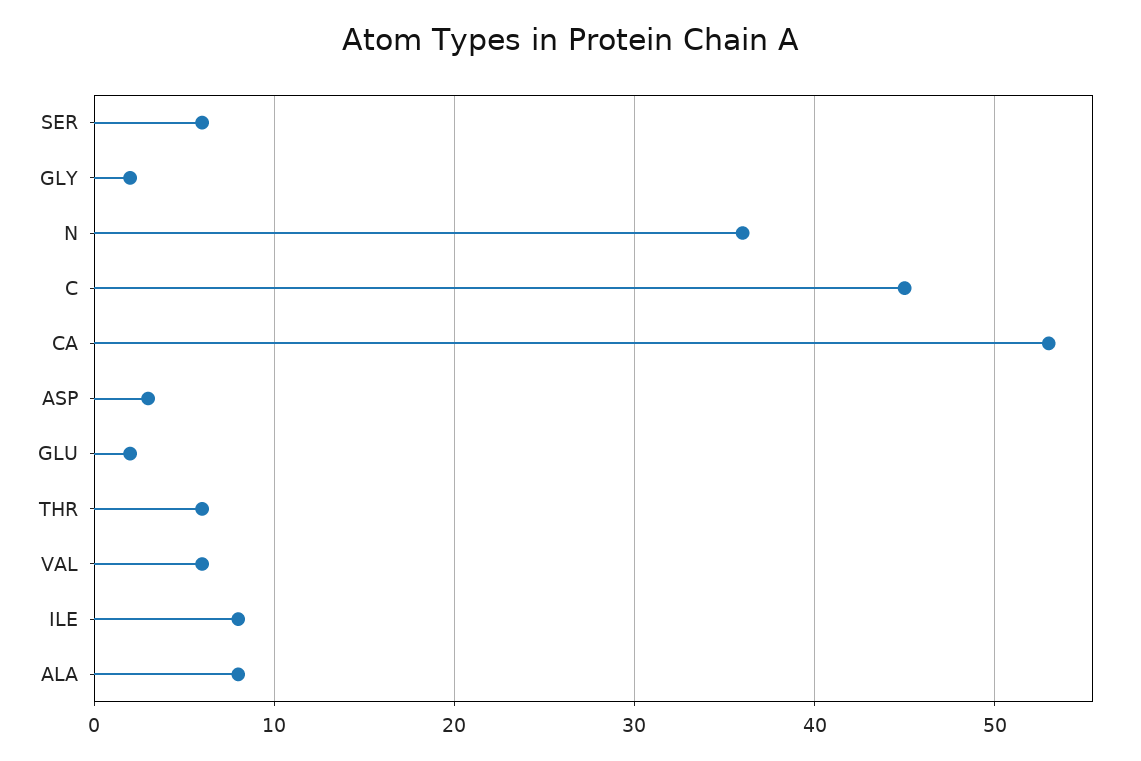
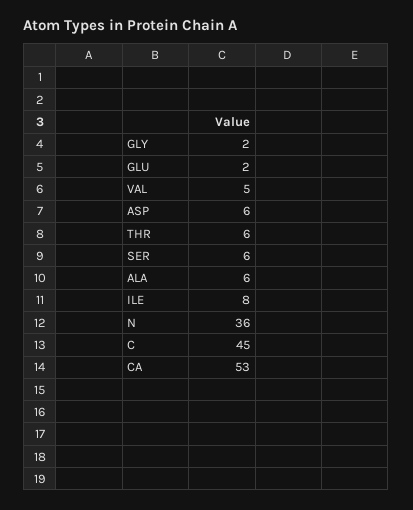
  {
    "SER": 6,
    "GLY": 2,
    "N": 36,
    "C": 45,
    "CA": 53,
-   "ASP": 3,
+   "ASP": 6,
    "GLU": 2,
    "THR": 6,
-   "VAL": 6,
+   "VAL": 5,
    "ILE": 8,
-   "ALA": 8
+   "ALA": 6
  }

